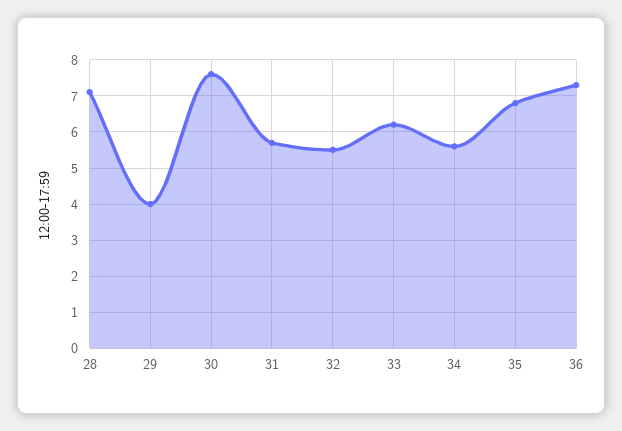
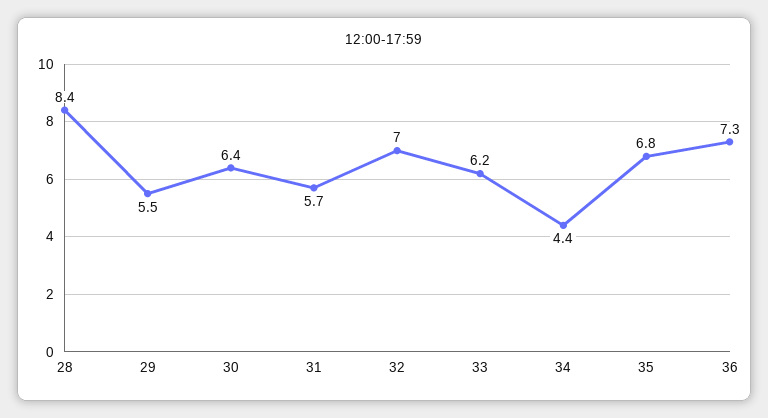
  {
-   "28": 7,
+   "28": 8.4,
-   "29": 4,
+   "29": 5.5,
-   "30": 7.5,
+   "30": 6.4,
    "31": 5.7,
-   "32": 5.5,
+   "32": 7,
    "33": 6.2,
-   "34": 5.5,
+   "34": 4.4,
    "35": 6.8,
    "36": 7.3
  }

